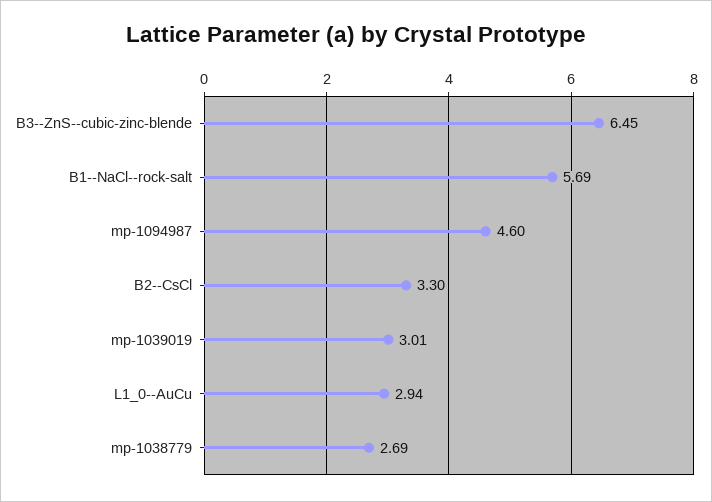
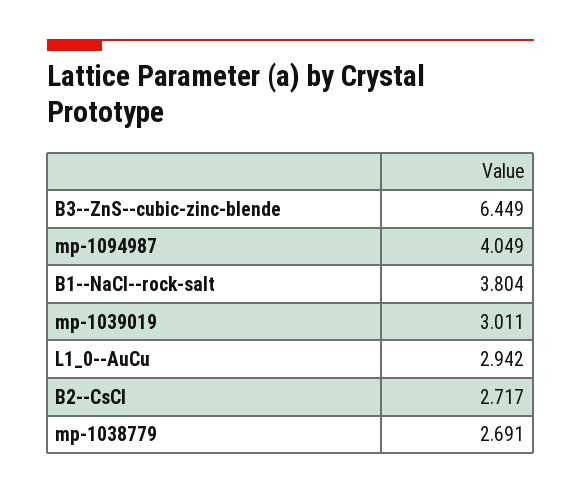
  {
    "B3--ZnS--cubic-zinc-blende": 6.449,
-   "B1--NaCl--rock-salt": 5.69,
+   "B1--NaCl--rock-salt": 3.804,
-   "mp-1094987": 4.6,
+   "mp-1094987": 4.049,
-   "B2--CsCl": 3.3,
+   "B2--CsCl": 2.717,
    "mp-1039019": 3.011,
    "L1_0--AuCu": 2.942,
    "mp-1038779": 2.691
  }

